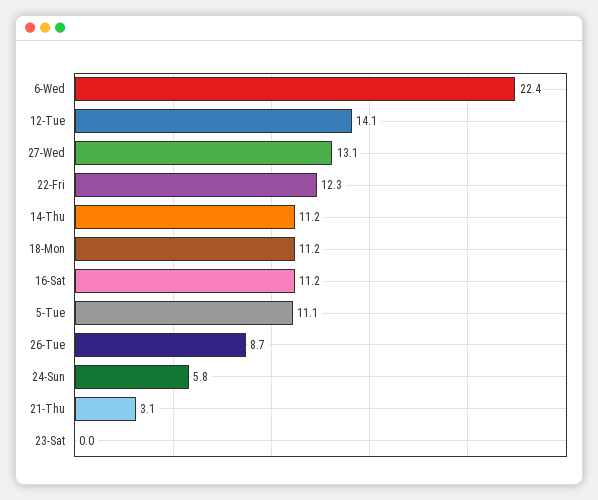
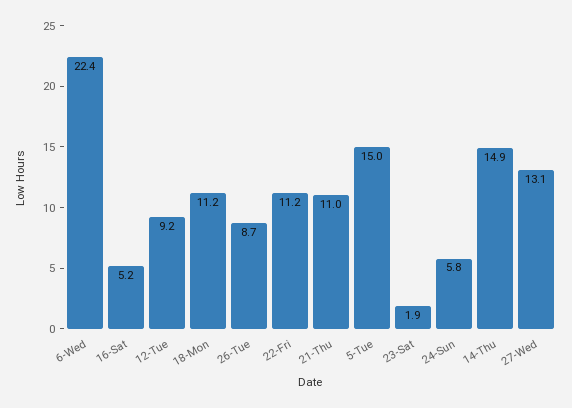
  {
    "6-Wed": 22.4,
-   "12-Tue": 14.1,
+   "12-Tue": 9.2,
    "27-Wed": 13.1,
-   "22-Fri": 12.3,
+   "22-Fri": 11.2,
-   "14-Thu": 11.2,
+   "14-Thu": 14.9,
    "18-Mon": 11.2,
-   "16-Sat": 11.2,
+   "16-Sat": 5.2,
-   "5-Tue": 11.1,
+   "5-Tue": 15,
    "26-Tue": 8.7,
    "24-Sun": 5.8,
-   "21-Thu": 3.1,
+   "21-Thu": 11,
-   "23-Sat": 0
+   "23-Sat": 1.9
  }

